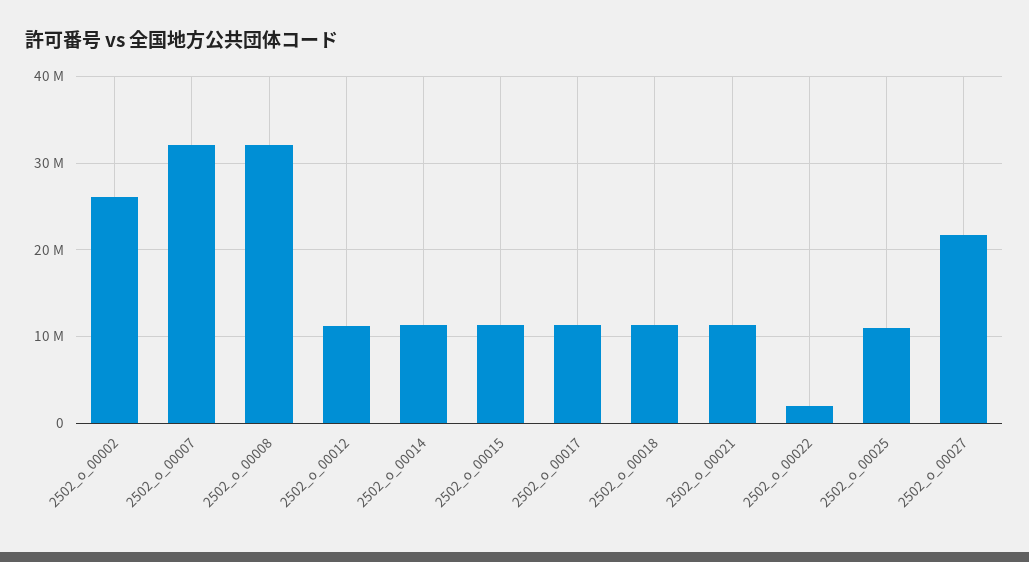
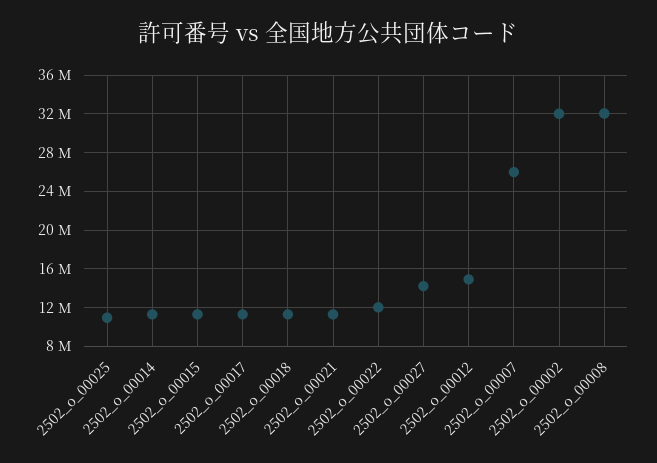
  {
-   "2502_o_00002": 26000000,
+   "2502_o_00002": 32000000,
-   "2502_o_00007": 32000000,
+   "2502_o_00007": 26000000,
    "2502_o_00008": 32000000,
-   "2502_o_00012": 11000000,
+   "2502_o_00012": 15000000,
    "2502_o_00014": 11000000,
    "2502_o_00015": 11000000,
    "2502_o_00017": 11000000,
    "2502_o_00018": 11000000,
    "2502_o_00021": 11000000,
-   "2502_o_00022": 2000000,
+   "2502_o_00022": 12000000,
    "2502_o_00025": 11000000,
-   "2502_o_00027": 22000000
+   "2502_o_00027": 14000000
  }

